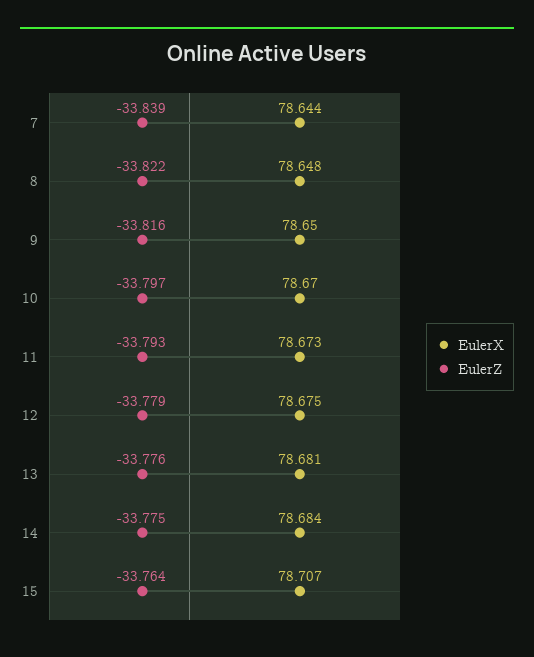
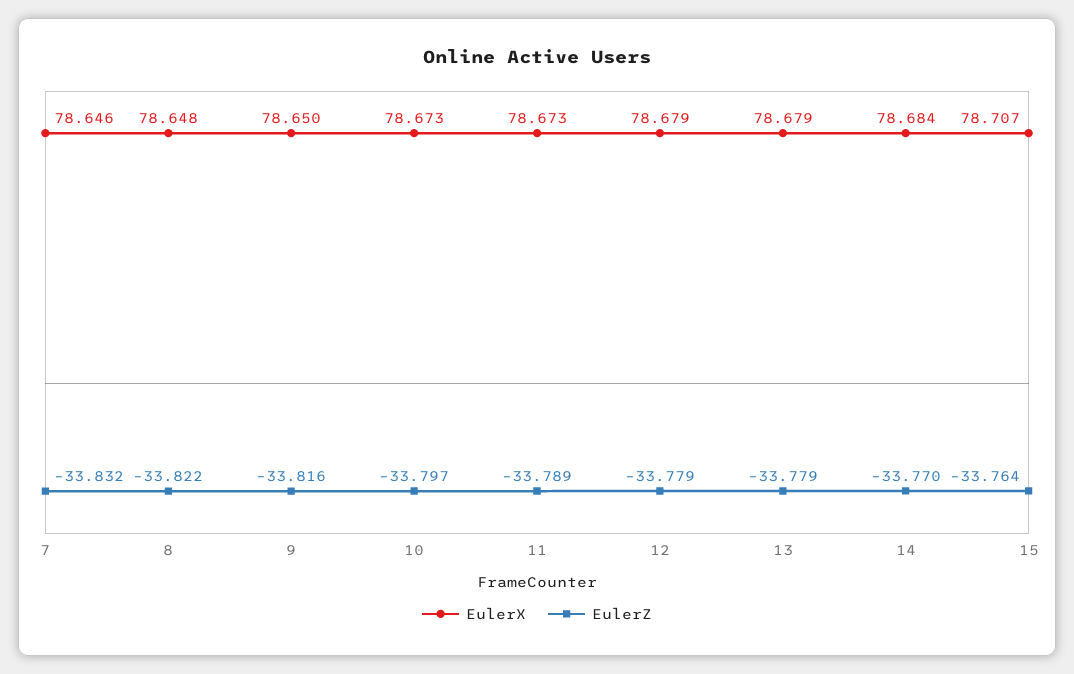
  {
    "EulerX": {
-     "7": 78.644,
+     "7": 78.646,
      "8": 78.648,
      "9": 78.65,
-     "10": 78.67,
+     "10": 78.673,
      "11": 78.673,
-     "12": 78.675,
+     "12": 78.679,
-     "13": 78.681,
+     "13": 78.679,
      "14": 78.684,
      "15": 78.707
    },
    "EulerZ": {
-     "7": -33.839,
+     "7": -33.832,
      "8": -33.822,
      "9": -33.816,
      "10": -33.797,
-     "11": -33.793,
+     "11": -33.789,
      "12": -33.779,
-     "13": -33.776,
+     "13": -33.779,
-     "14": -33.775,
+     "14": -33.77,
      "15": -33.764
    }
  }

